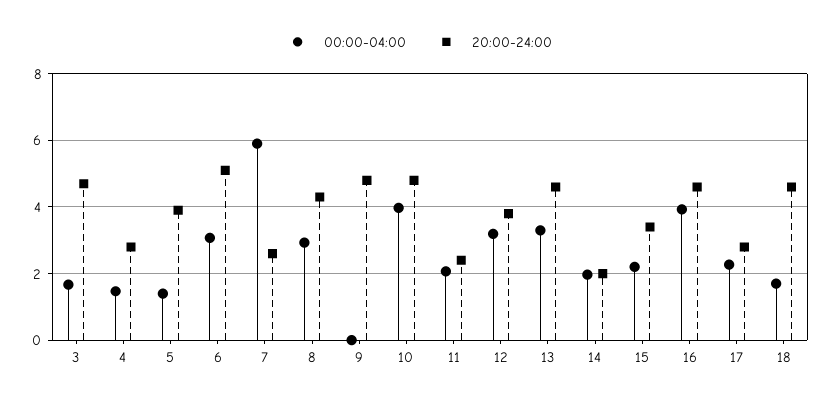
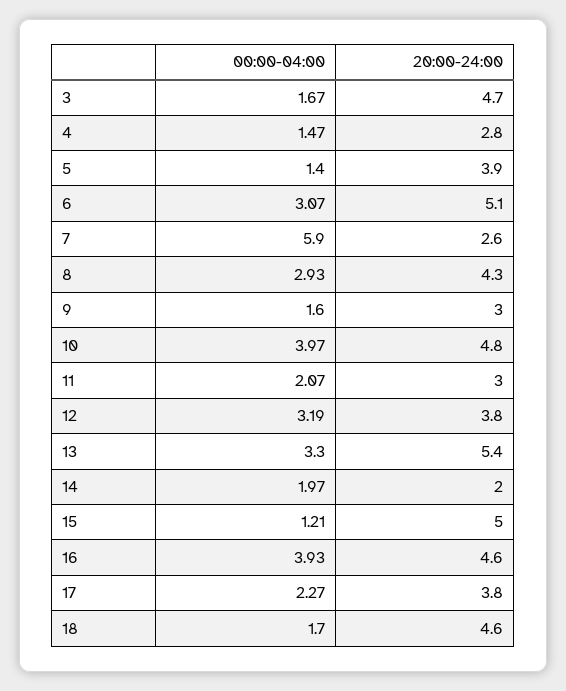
  {
    "00:00-04:00": {
      "3": 1.67,
      "4": 1.47,
      "5": 1.4,
      "6": 3.07,
      "7": 5.9,
      "8": 2.93,
-     "9": 0,
+     "9": 1.6,
      "10": 3.97,
      "11": 2.07,
      "12": 3.19,
      "13": 3.3,
      "14": 1.97,
-     "15": 2.2,
+     "15": 1.21,
      "16": 3.93,
      "17": 2.27,
      "18": 1.7
    },
    "20:00-24:00": {
      "3": 4.7,
      "4": 2.8,
      "5": 3.9,
      "6": 5.1,
      "7": 2.6,
      "8": 4.3,
-     "9": 4.8,
+     "9": 3,
      "10": 4.8,
-     "11": 2.4,
+     "11": 3,
      "12": 3.8,
-     "13": 4.6,
+     "13": 5.4,
      "14": 2,
-     "15": 3.4,
+     "15": 5,
      "16": 4.6,
-     "17": 2.8,
+     "17": 3.8,
      "18": 4.6
    }
  }

